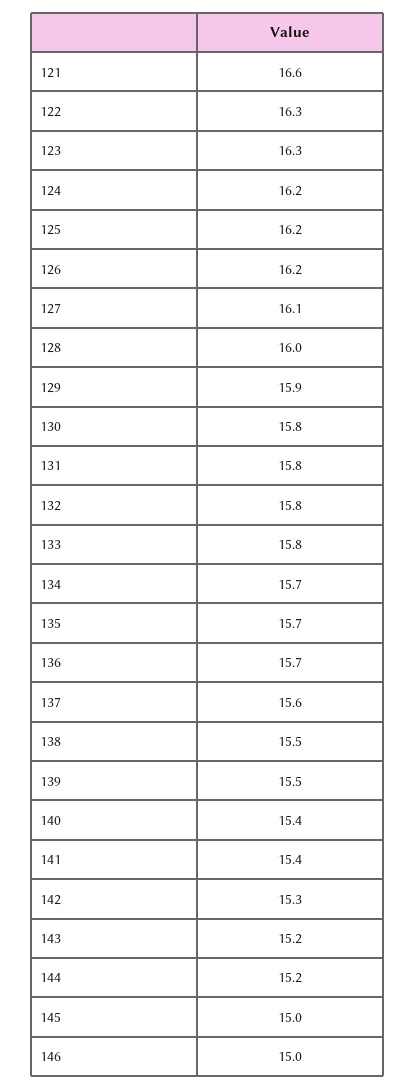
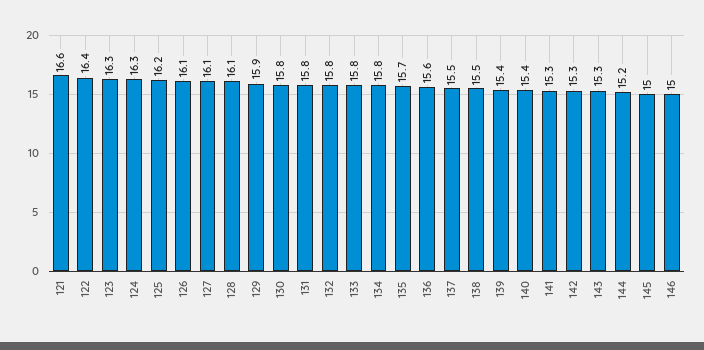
  {
    "121": 16.6,
-   "122": 16.3,
+   "122": 16.4,
    "123": 16.3,
-   "124": 16.2,
+   "124": 16.3,
    "125": 16.2,
-   "126": 16.2,
+   "126": 16.1,
    "127": 16.1,
-   "128": 16,
+   "128": 16.1,
    "129": 15.9,
    "130": 15.8,
    "131": 15.8,
    "132": 15.8,
    "133": 15.8,
-   "134": 15.7,
+   "134": 15.8,
    "135": 15.7,
-   "136": 15.7,
+   "136": 15.6,
-   "137": 15.6,
+   "137": 15.5,
    "138": 15.5,
-   "139": 15.5,
+   "139": 15.4,
    "140": 15.4,
-   "141": 15.4,
+   "141": 15.3,
    "142": 15.3,
-   "143": 15.2,
+   "143": 15.3,
    "144": 15.2,
    "145": 15,
    "146": 15
  }

